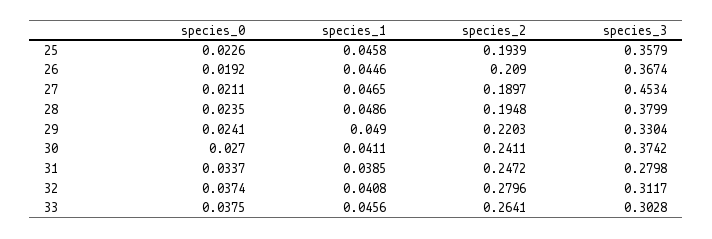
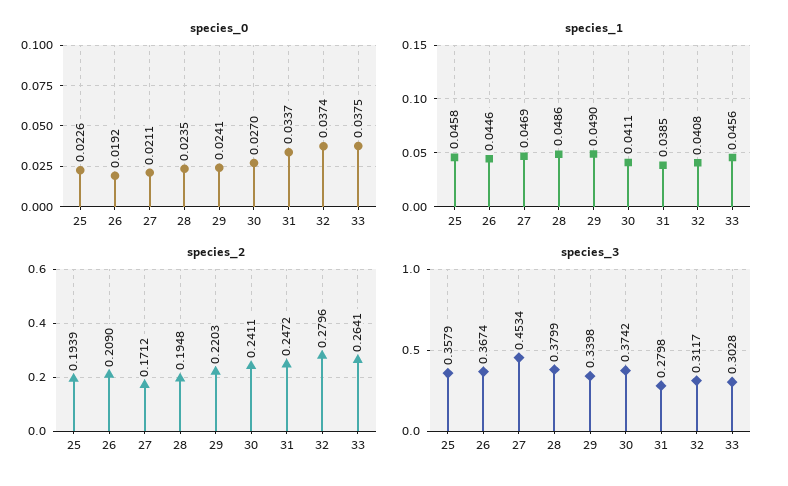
  {
    "species_0": {
      "25": 0.0226,
      "26": 0.0192,
      "27": 0.0211,
      "28": 0.0235,
      "29": 0.0241,
      "30": 0.027,
      "31": 0.0337,
      "32": 0.0374,
      "33": 0.0375
    },
    "species_1": {
      "25": 0.0458,
      "26": 0.0446,
-     "27": 0.0465,
+     "27": 0.0469,
      "28": 0.0486,
      "29": 0.049,
      "30": 0.0411,
      "31": 0.0385,
      "32": 0.0408,
      "33": 0.0456
    },
    "species_2": {
      "25": 0.1939,
      "26": 0.209,
-     "27": 0.1897,
+     "27": 0.1712,
      "28": 0.1948,
      "29": 0.2203,
      "30": 0.2411,
      "31": 0.2472,
      "32": 0.2796,
      "33": 0.2641
    },
    "species_3": {
      "25": 0.3579,
      "26": 0.3674,
      "27": 0.4534,
      "28": 0.3799,
-     "29": 0.3304,
+     "29": 0.3398,
      "30": 0.3742,
      "31": 0.2798,
      "32": 0.3117,
      "33": 0.3028
    }
  }

